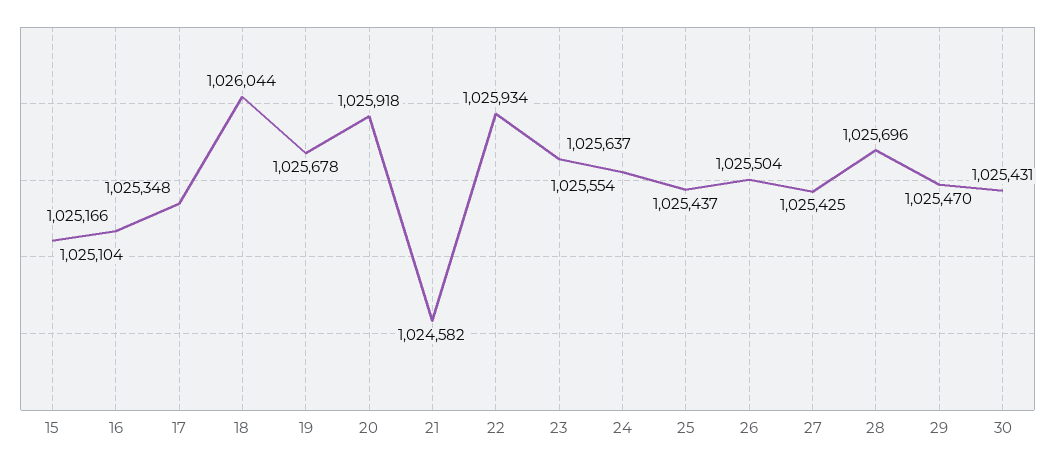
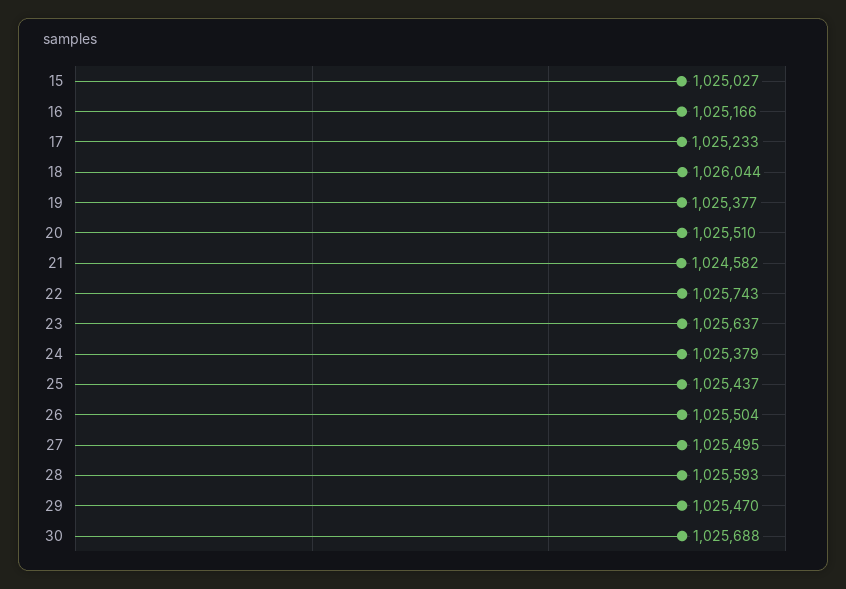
  {
-   "15": 1025104,
+   "15": 1025027,
    "16": 1025166,
-   "17": 1025348,
+   "17": 1025233,
    "18": 1026044,
-   "19": 1025678,
+   "19": 1025377,
-   "20": 1025918,
+   "20": 1025510,
    "21": 1024582,
-   "22": 1025934,
+   "22": 1025743,
    "23": 1025637,
-   "24": 1025554,
+   "24": 1025379,
    "25": 1025437,
    "26": 1025504,
-   "27": 1025425,
+   "27": 1025495,
-   "28": 1025696,
+   "28": 1025593,
    "29": 1025470,
-   "30": 1025431
+   "30": 1025688
  }

